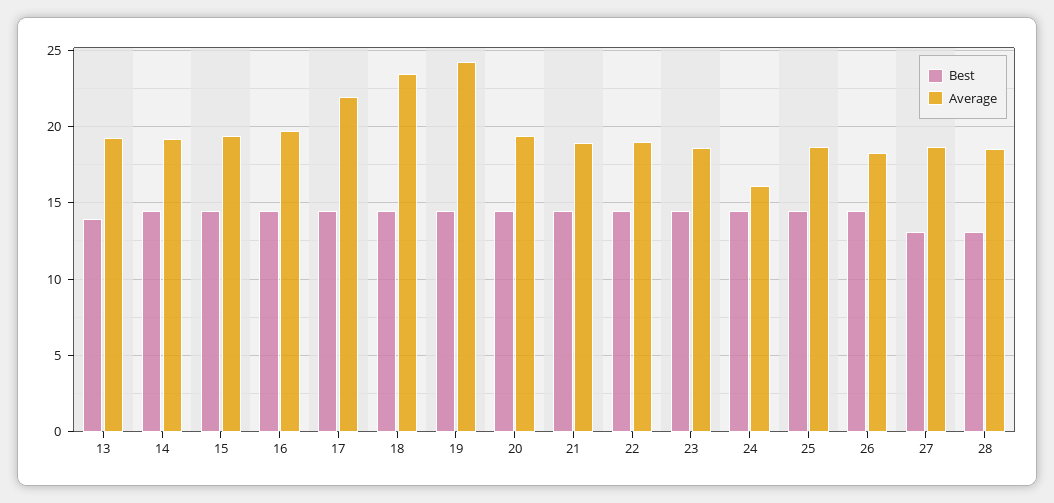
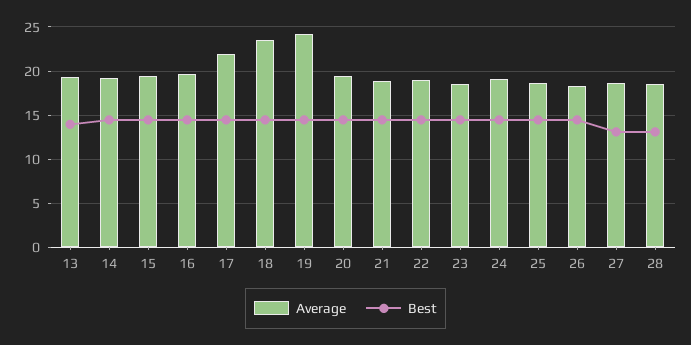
  {
    "Best": {
      "13": 14,
      "14": 14.5,
      "15": 14.5,
      "16": 14.5,
      "17": 14.5,
      "18": 14.5,
      "19": 14.5,
      "20": 14.5,
      "21": 14.5,
      "22": 14.5,
      "23": 14.5,
      "24": 14.5,
      "25": 14.5,
      "26": 14.5,
      "27": 13,
      "28": 13
    },
    "Average": {
      "13": 19.5,
      "14": 19,
      "15": 19.5,
      "16": 19.5,
      "17": 22,
      "18": 23.5,
      "19": 24,
      "20": 19.5,
      "21": 19,
      "22": 19,
      "23": 18.5,
-     "24": 16,
+     "24": 19,
      "25": 18.5,
      "26": 18.5,
      "27": 18.5,
      "28": 18.5
    }
  }

